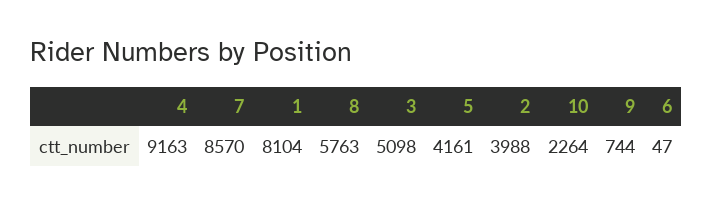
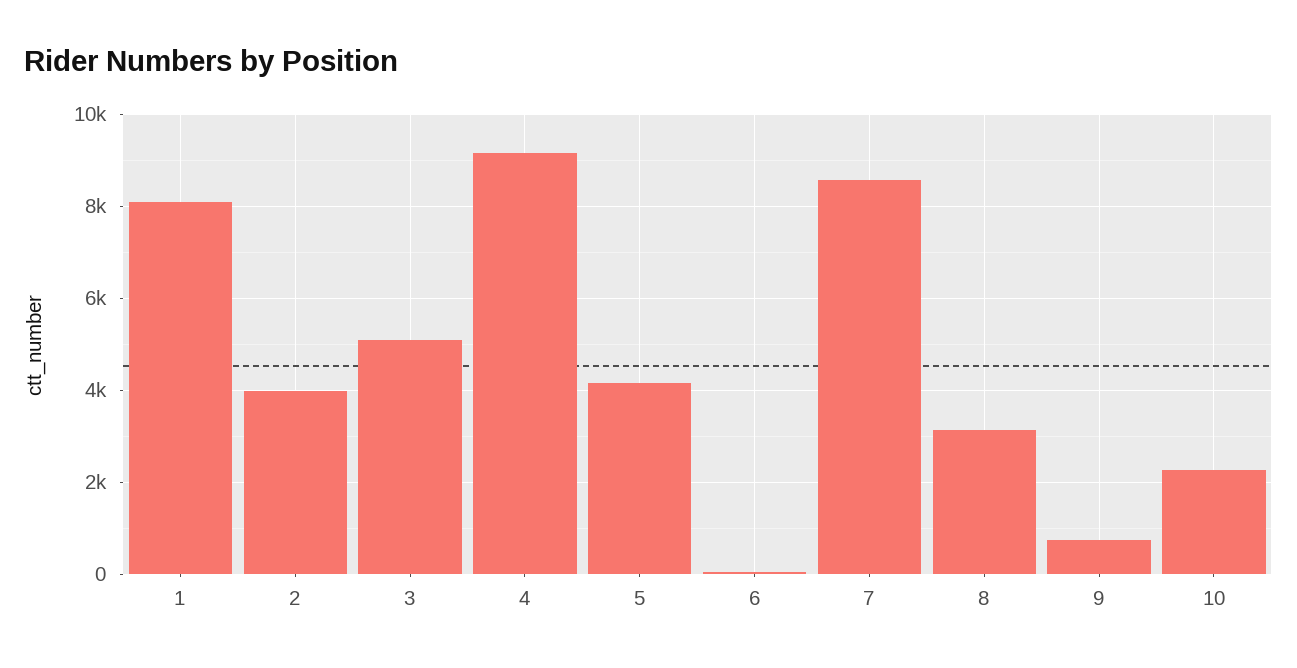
  {
    "4": 9163,
    "7": 8570,
    "1": 8104,
-   "8": 5763,
+   "8": 3200,
    "3": 5098,
    "5": 4161,
    "2": 3988,
    "10": 2264,
    "9": 744,
    "6": 47
  }

